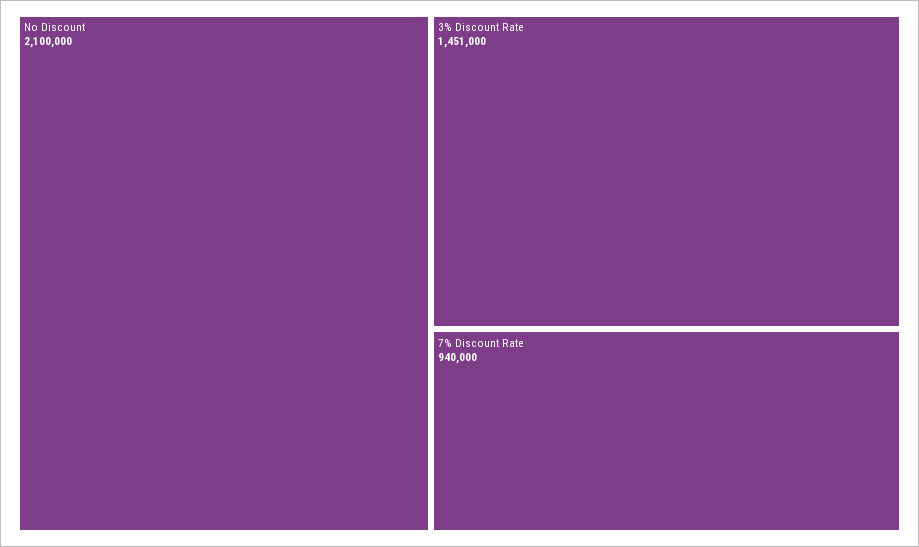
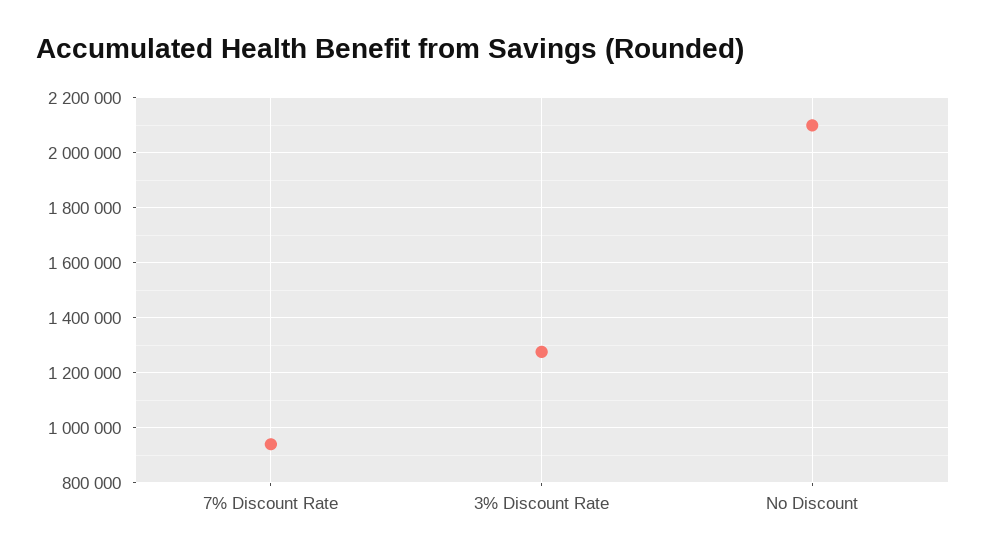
  {
    "No Discount": 2100000,
-   "3% Discount Rate": 1451000,
+   "3% Discount Rate": 1275000,
    "7% Discount Rate": 940000
  }

